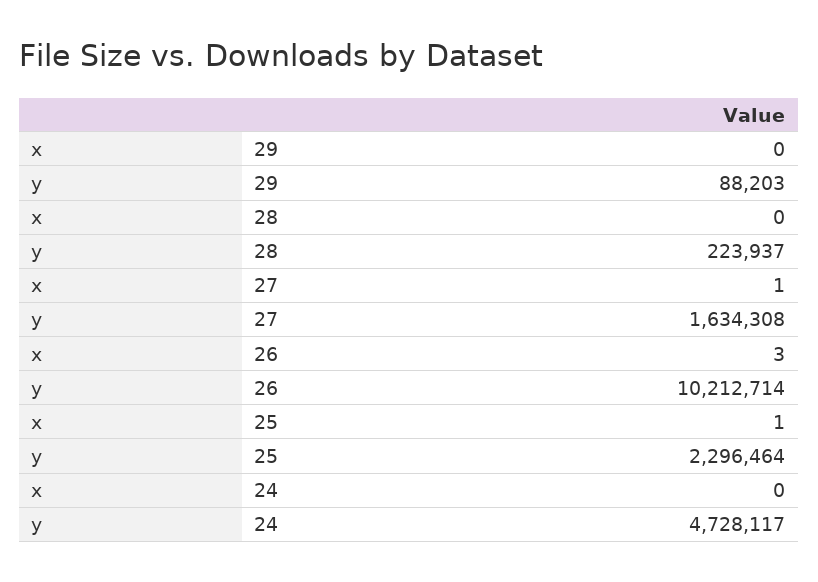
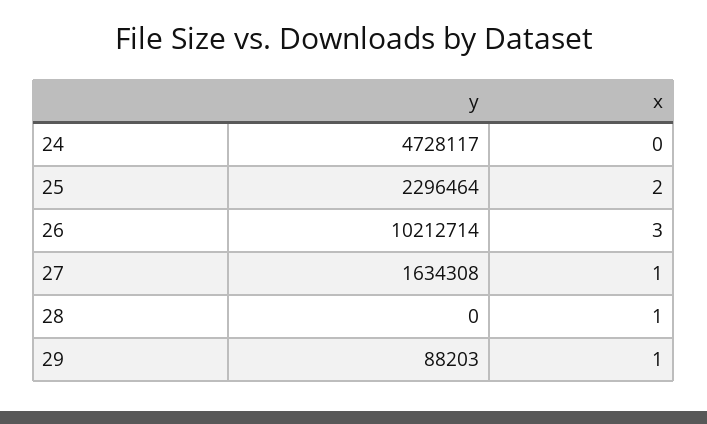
  {
    "x": {
-     "29": 0,
+     "29": 1,
-     "28": 0,
+     "28": 1,
      "27": 1,
      "26": 3,
-     "25": 1,
+     "25": 2,
      "24": 0
    },
    "y": {
      "29": 88203,
-     "28": 223937,
+     "28": 0,
      "27": 1634308,
      "26": 10212714,
      "25": 2296464,
      "24": 4728117
    }
  }

